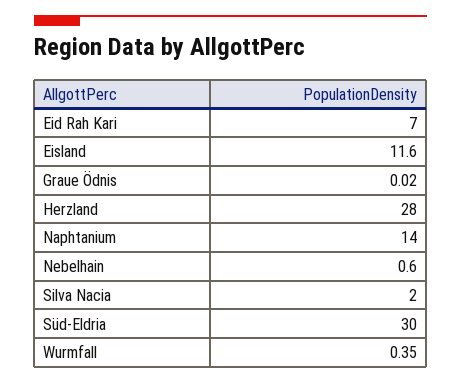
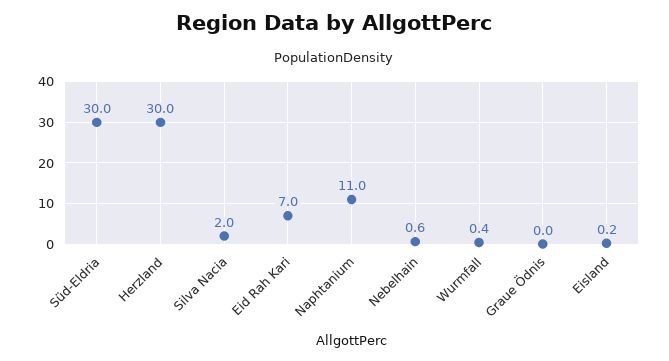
  {
    "Eid Rah Kari": 7,
-   "Eisland": 11.6,
+   "Eisland": 0.2,
    "Graue Ödnis": 0.02,
-   "Herzland": 28,
+   "Herzland": 30,
-   "Naphtanium": 14,
+   "Naphtanium": 11,
    "Nebelhain": 0.6,
    "Silva Nacia": 2,
    "Süd-Eldria": 30,
    "Wurmfall": 0.35
  }

